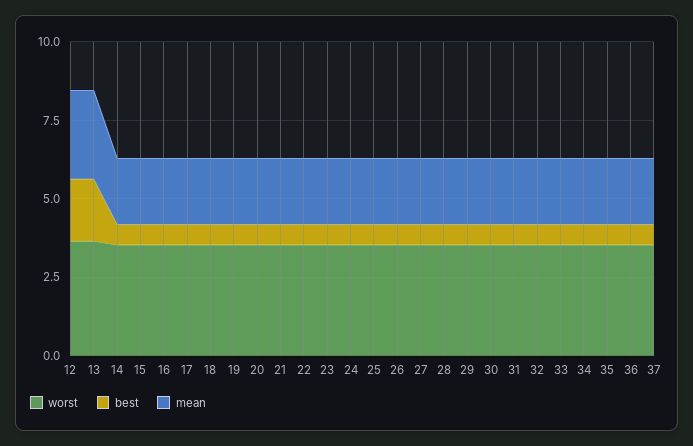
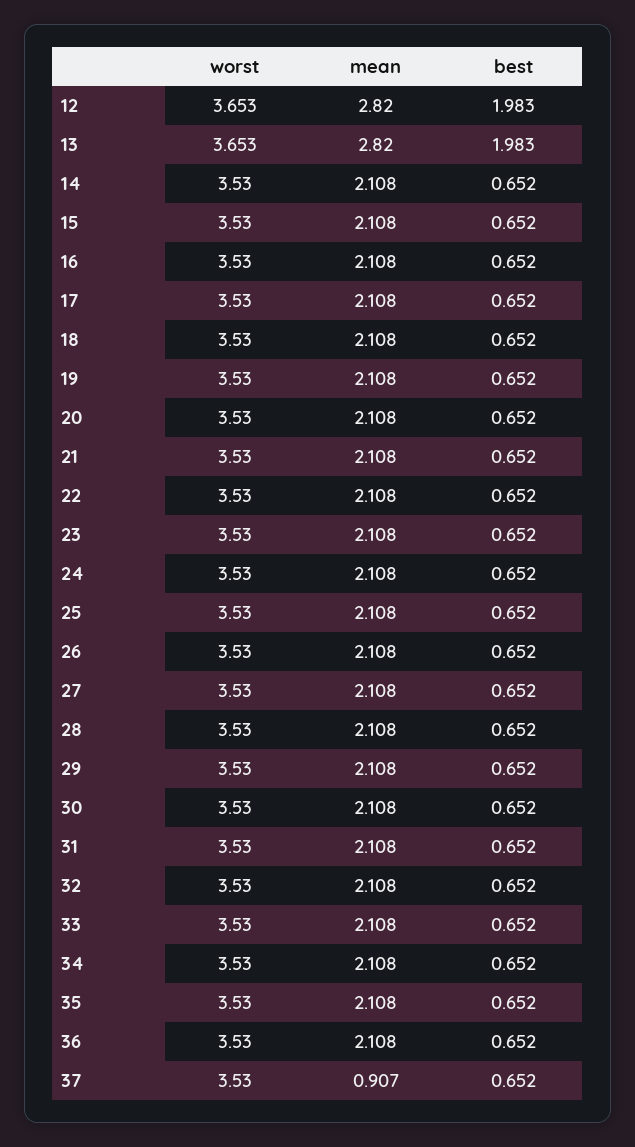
  {
    "worst": {
      "12": 3.653,
      "13": 3.653,
      "14": 3.53,
      "15": 3.53,
      "16": 3.53,
      "17": 3.53,
      "18": 3.53,
      "19": 3.53,
      "20": 3.53,
      "21": 3.53,
      "22": 3.53,
      "23": 3.53,
      "24": 3.53,
      "25": 3.53,
      "26": 3.53,
      "27": 3.53,
      "28": 3.53,
      "29": 3.53,
      "30": 3.53,
      "31": 3.53,
      "32": 3.53,
      "33": 3.53,
      "34": 3.53,
      "35": 3.53,
      "36": 3.53,
      "37": 3.53
    },
    "best": {
      "12": 1.983,
      "13": 1.983,
      "14": 0.652,
      "15": 0.652,
      "16": 0.652,
      "17": 0.652,
      "18": 0.652,
      "19": 0.652,
      "20": 0.652,
      "21": 0.652,
      "22": 0.652,
      "23": 0.652,
      "24": 0.652,
      "25": 0.652,
      "26": 0.652,
      "27": 0.652,
      "28": 0.652,
      "29": 0.652,
      "30": 0.652,
      "31": 0.652,
      "32": 0.652,
      "33": 0.652,
      "34": 0.652,
      "35": 0.652,
      "36": 0.652,
      "37": 0.652
    },
    "mean": {
      "12": 2.82,
      "13": 2.82,
      "14": 2.108,
      "15": 2.108,
      "16": 2.108,
      "17": 2.108,
      "18": 2.108,
      "19": 2.108,
      "20": 2.108,
      "21": 2.108,
      "22": 2.108,
      "23": 2.108,
      "24": 2.108,
      "25": 2.108,
      "26": 2.108,
      "27": 2.108,
      "28": 2.108,
      "29": 2.108,
      "30": 2.108,
      "31": 2.108,
      "32": 2.108,
      "33": 2.108,
      "34": 2.108,
      "35": 2.108,
      "36": 2.108,
-     "37": 2
+     "37": 0.907
    }
  }

